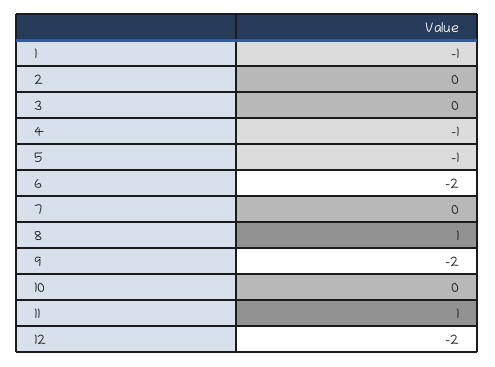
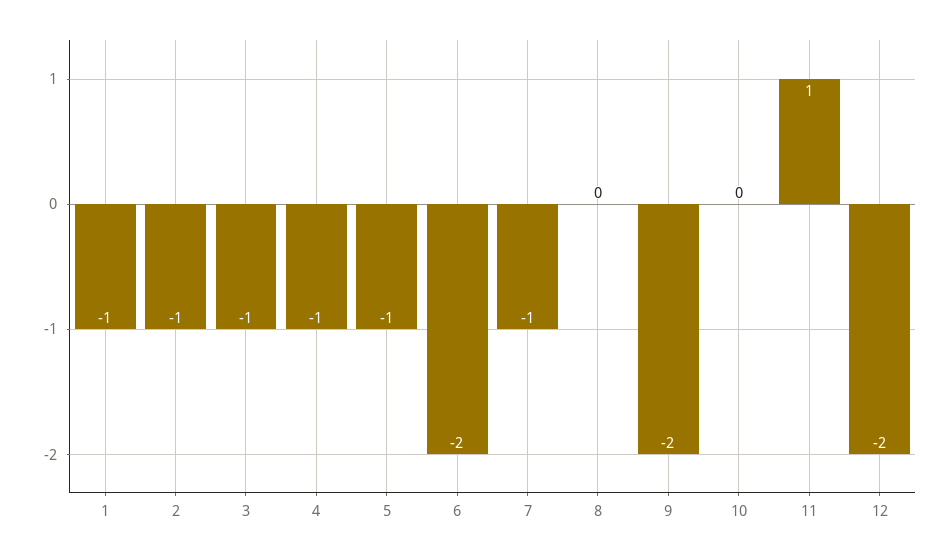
  {
    "1": -1,
-   "2": 0,
+   "2": -1,
-   "3": 0,
+   "3": -1,
    "4": -1,
    "5": -1,
    "6": -2,
-   "7": 0,
+   "7": -1,
-   "8": 1,
+   "8": 0,
    "9": -2,
    "10": 0,
    "11": 1,
    "12": -2
  }

